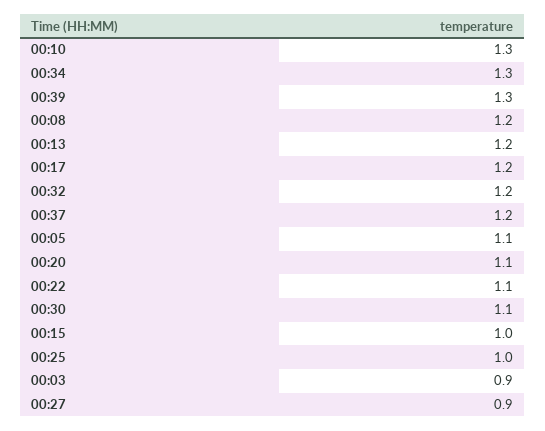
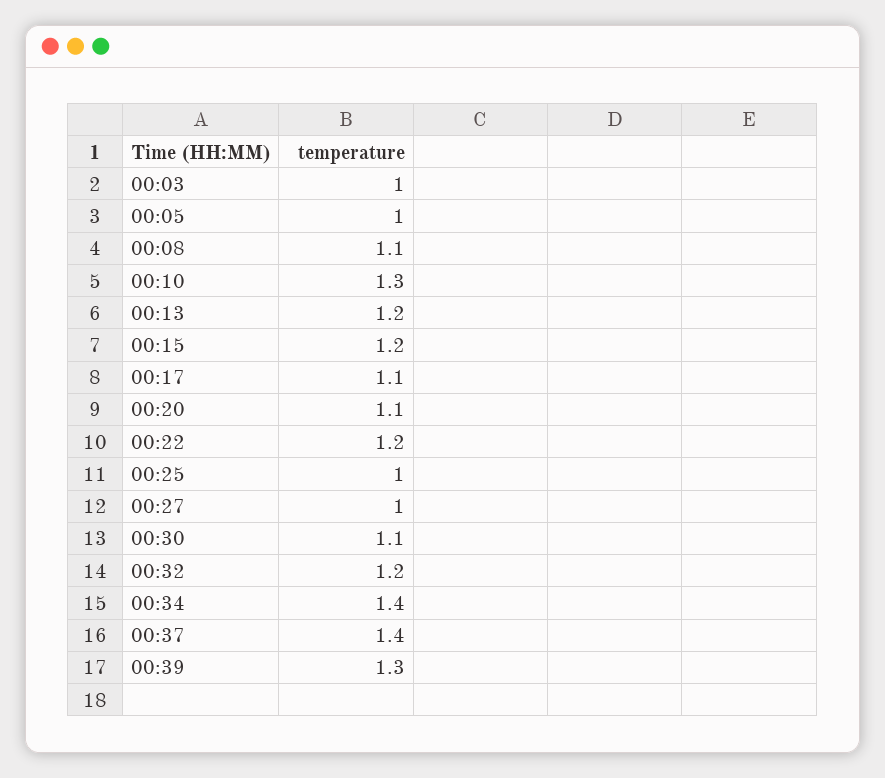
  {
    "00:10": 1.3,
-   "00:34": 1.3,
+   "00:34": 1.4,
    "00:39": 1.3,
-   "00:08": 1.2,
+   "00:08": 1.1,
    "00:13": 1.2,
-   "00:17": 1.2,
+   "00:17": 1.1,
    "00:32": 1.2,
-   "00:37": 1.2,
+   "00:37": 1.4,
-   "00:05": 1.1,
+   "00:05": 1,
    "00:20": 1.1,
-   "00:22": 1.1,
+   "00:22": 1.2,
    "00:30": 1.1,
-   "00:15": 1,
+   "00:15": 1.2,
    "00:25": 1,
-   "00:03": 0.9,
+   "00:03": 1,
-   "00:27": 0.9
+   "00:27": 1
  }

